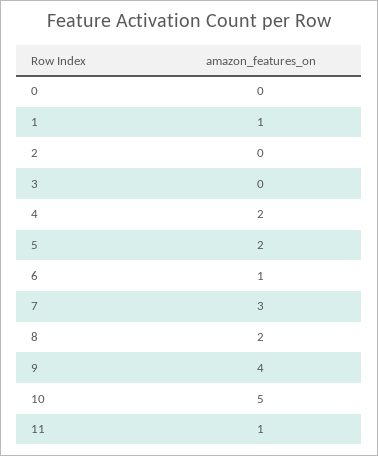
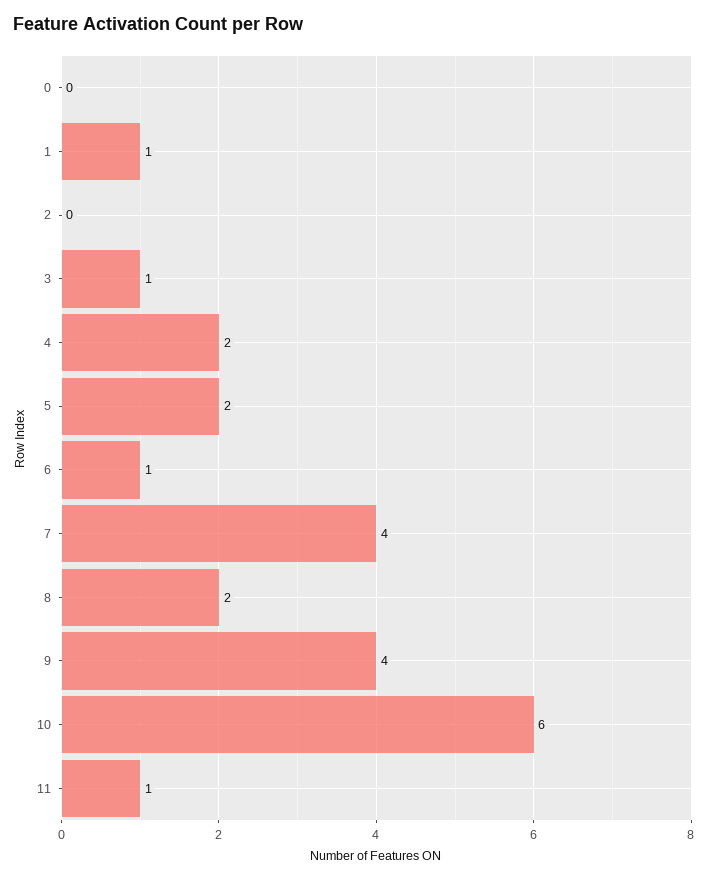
  {
    "0": 0,
    "1": 1,
    "2": 0,
-   "3": 0,
+   "3": 1,
    "4": 2,
    "5": 2,
    "6": 1,
-   "7": 3,
+   "7": 4,
    "8": 2,
    "9": 4,
-   "10": 5,
+   "10": 6,
    "11": 1
  }

